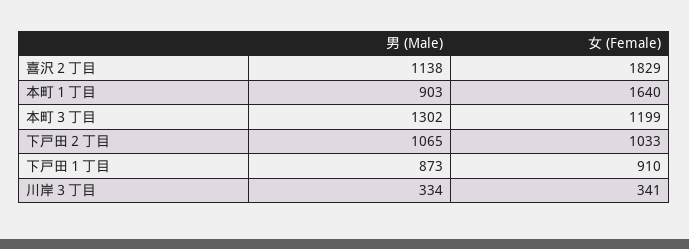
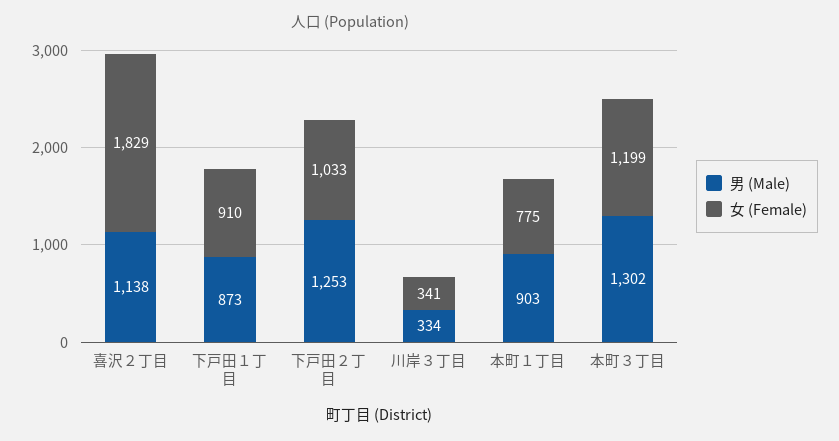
  {
    "男 (Male)": {
      "喜沢２丁目": 1138,
      "本町１丁目": 903,
      "本町３丁目": 1302,
-     "下戸田２丁目": 1065,
+     "下戸田２丁目": 1253,
      "下戸田１丁目": 873,
      "川岸３丁目": 334
    },
    "女 (Female)": {
      "喜沢２丁目": 1829,
-     "本町１丁目": 1640,
+     "本町１丁目": 775,
      "本町３丁目": 1199,
      "下戸田２丁目": 1033,
      "下戸田１丁目": 910,
      "川岸３丁目": 341
    }
  }

